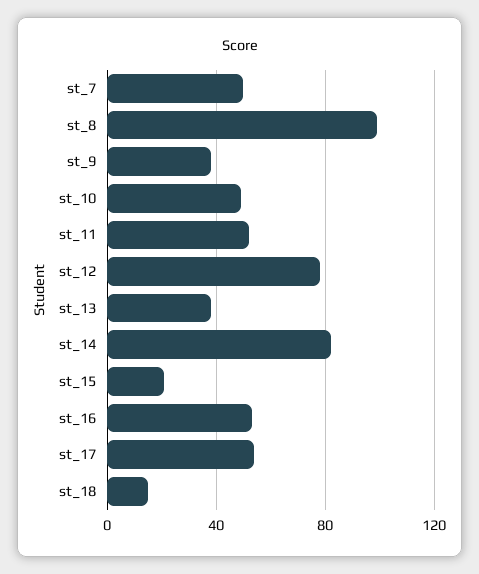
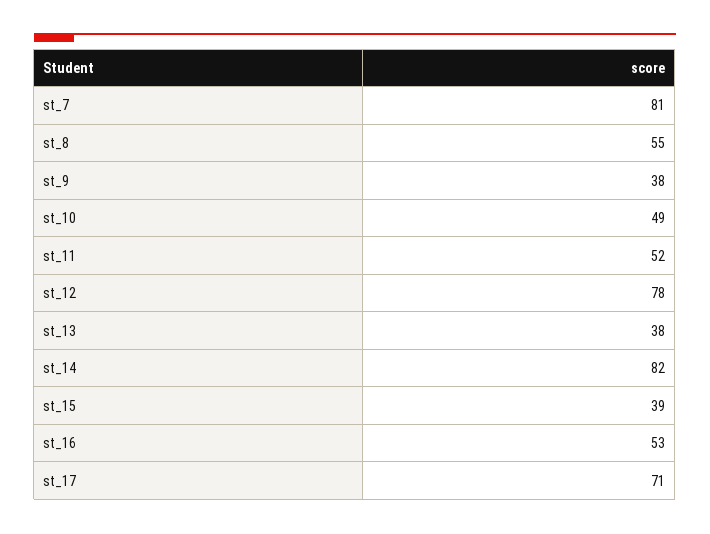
  {
-   "st_7": 50,
+   "st_7": 81,
-   "st_8": 100,
+   "st_8": 55,
    "st_9": 38,
    "st_10": 49,
    "st_11": 52,
    "st_12": 78,
    "st_13": 38,
    "st_14": 82,
-   "st_15": 20,
+   "st_15": 39,
    "st_16": 53,
-   "st_17": 55,
+   "st_17": 71
-   "st_18": 15
  }

